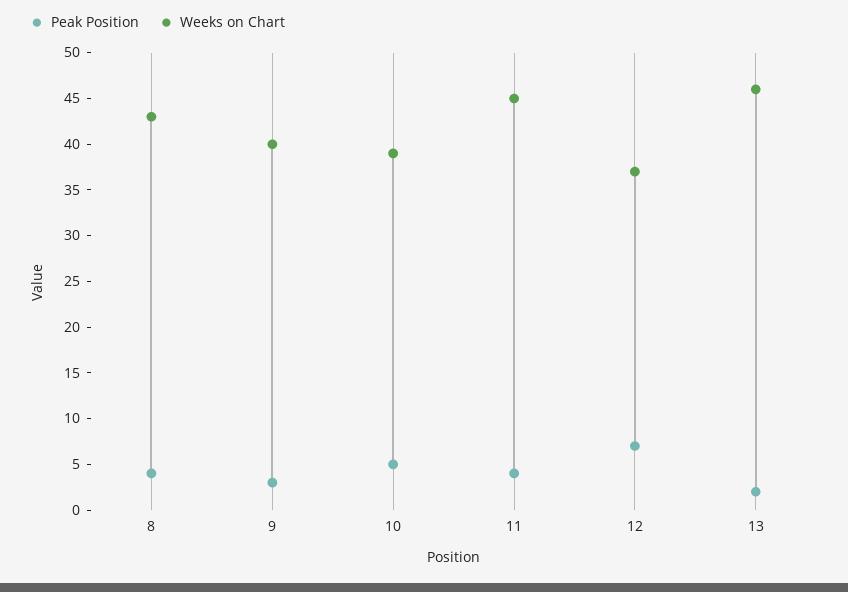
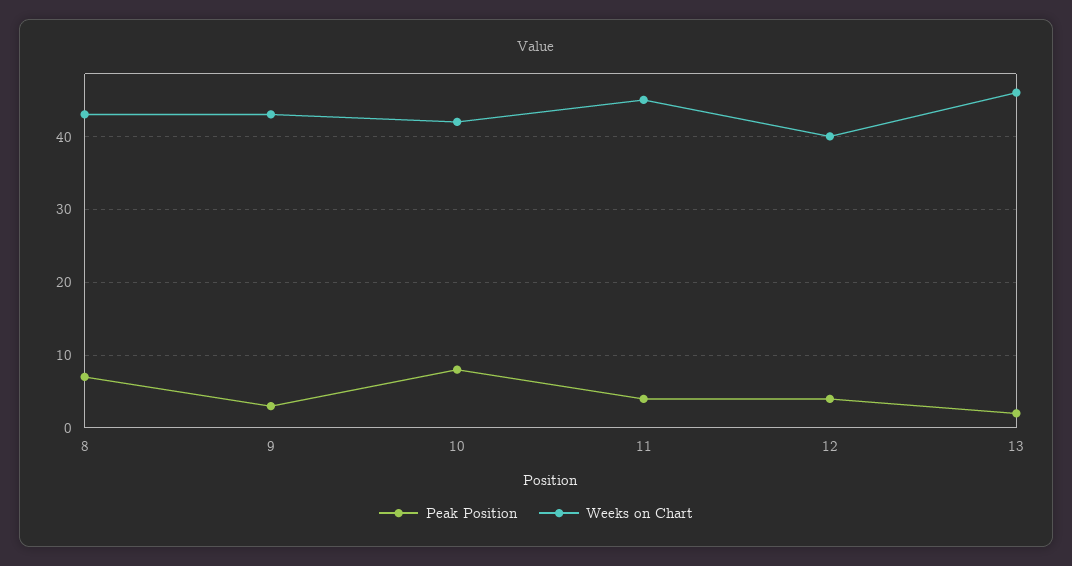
  {
    "Peak Position": {
-     "8": 4,
+     "8": 7,
      "9": 3,
-     "10": 5,
+     "10": 8,
      "11": 4,
-     "12": 7,
+     "12": 4,
      "13": 2
    },
    "Weeks on Chart": {
      "8": 43,
-     "9": 40,
+     "9": 43,
-     "10": 39,
+     "10": 42,
      "11": 45,
-     "12": 37,
+     "12": 40,
      "13": 46
    }
  }

